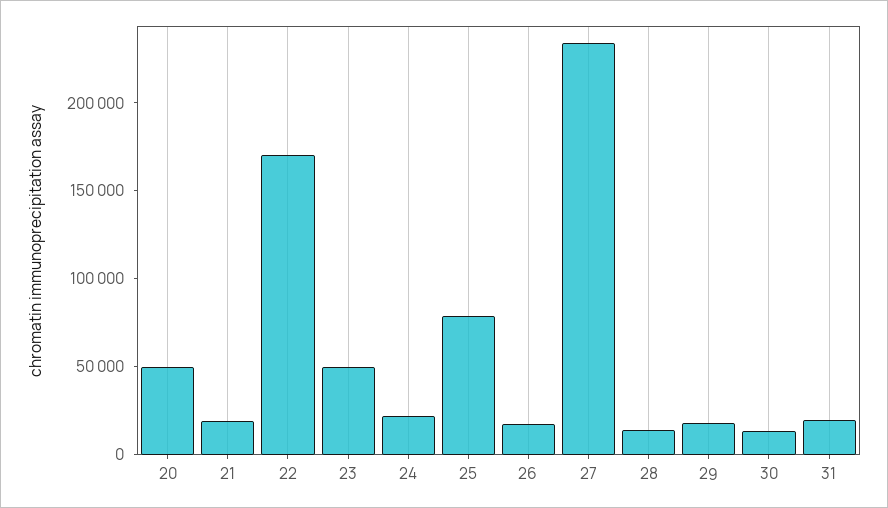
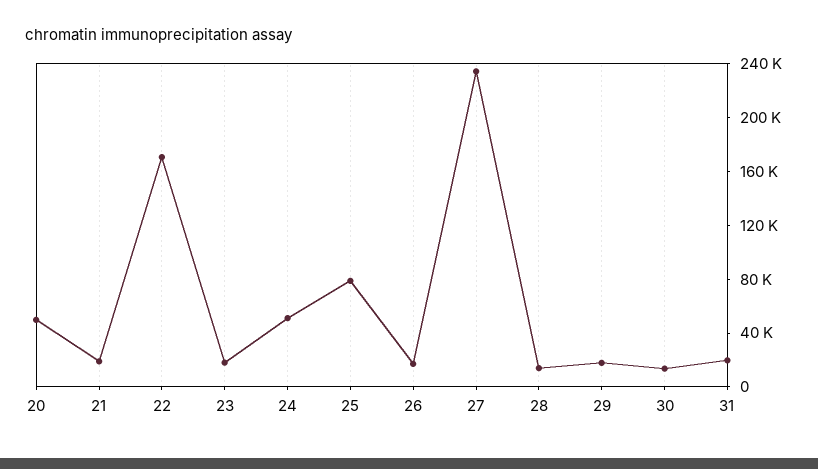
  {
    "20": 50000,
    "21": 20000,
    "22": 170000,
-   "23": 50000,
+   "23": 20000,
-   "24": 20000,
+   "24": 50000,
    "25": 80000,
    "26": 20000,
    "27": 230000,
    "28": 10000,
    "29": 20000,
    "30": 10000,
    "31": 20000
  }

